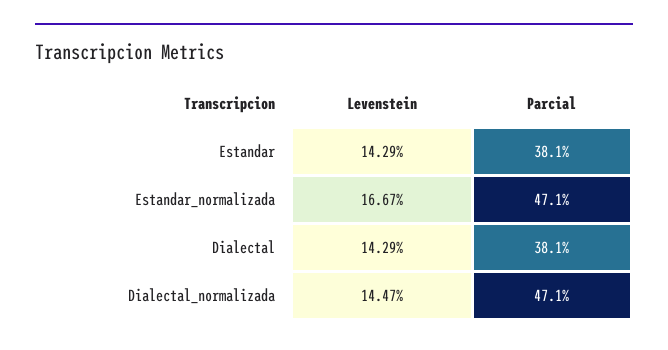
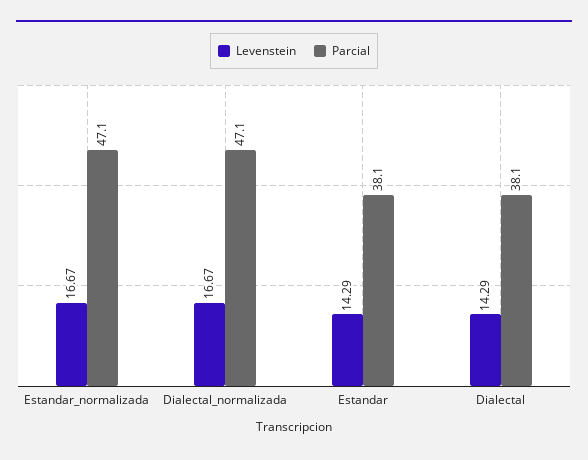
  {
    "Levenstein": {
      "Estandar": 14.29,
      "Estandar_normalizada": 16.67,
      "Dialectal": 14.29,
-     "Dialectal_normalizada": 14.47
+     "Dialectal_normalizada": 16.67
    },
    "Parcial": {
      "Estandar": 38.1,
      "Estandar_normalizada": 47.1,
      "Dialectal": 38.1,
      "Dialectal_normalizada": 47.1
    }
  }

